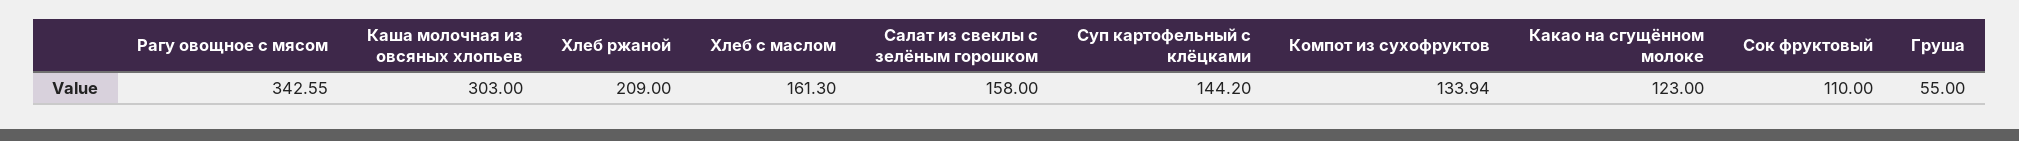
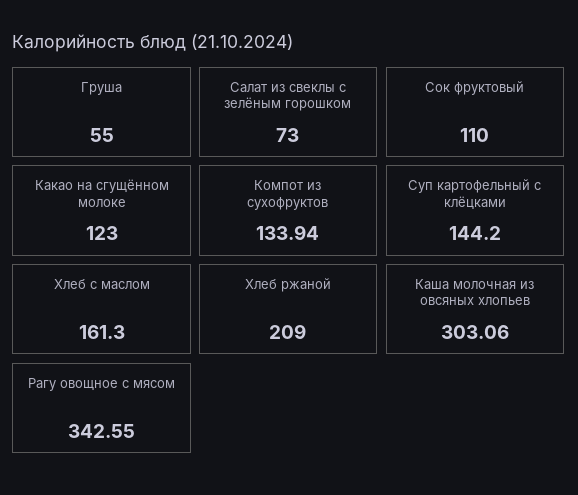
  {
    "Рагу овощное с мясом": 342.55,
-   "Каша молочная из овсяных хлопьев": 303,
+   "Каша молочная из овсяных хлопьев": 303.06,
    "Хлеб ржаной": 209,
    "Хлеб с маслом": 161.3,
-   "Салат из свеклы с зелёным горошком": 158,
+   "Салат из свеклы с зелёным горошком": 73,
    "Суп картофельный с клёцками": 144.2,
    "Компот из сухофруктов": 133.94,
    "Какао на сгущённом молоке": 123,
    "Сок фруктовый": 110,
    "Груша": 55
  }

